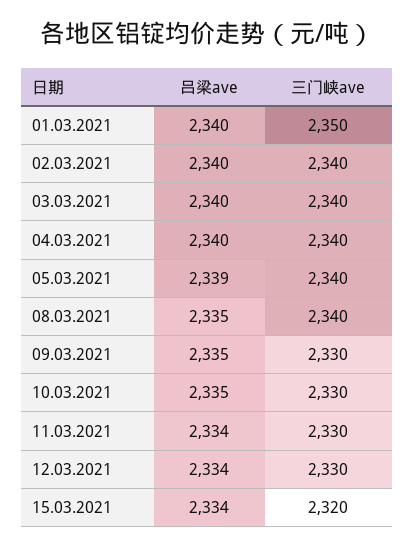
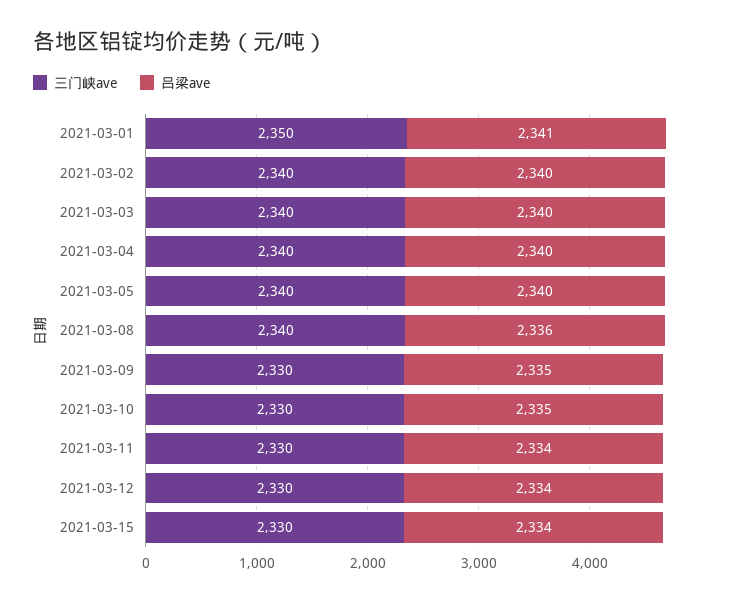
  {
    "吕梁ave": {
-     "01.03.2021": 2340,
+     "01.03.2021": 2341,
      "02.03.2021": 2340,
      "03.03.2021": 2340,
      "04.03.2021": 2340,
-     "05.03.2021": 2339,
+     "05.03.2021": 2340,
-     "08.03.2021": 2335,
+     "08.03.2021": 2336,
      "09.03.2021": 2335,
      "10.03.2021": 2335,
      "11.03.2021": 2334,
      "12.03.2021": 2334,
      "15.03.2021": 2334
    },
    "三门峡ave": {
      "01.03.2021": 2350,
      "02.03.2021": 2340,
      "03.03.2021": 2340,
      "04.03.2021": 2340,
      "05.03.2021": 2340,
      "08.03.2021": 2340,
      "09.03.2021": 2330,
      "10.03.2021": 2330,
      "11.03.2021": 2330,
      "12.03.2021": 2330,
-     "15.03.2021": 2320
+     "15.03.2021": 2330
    }
  }

